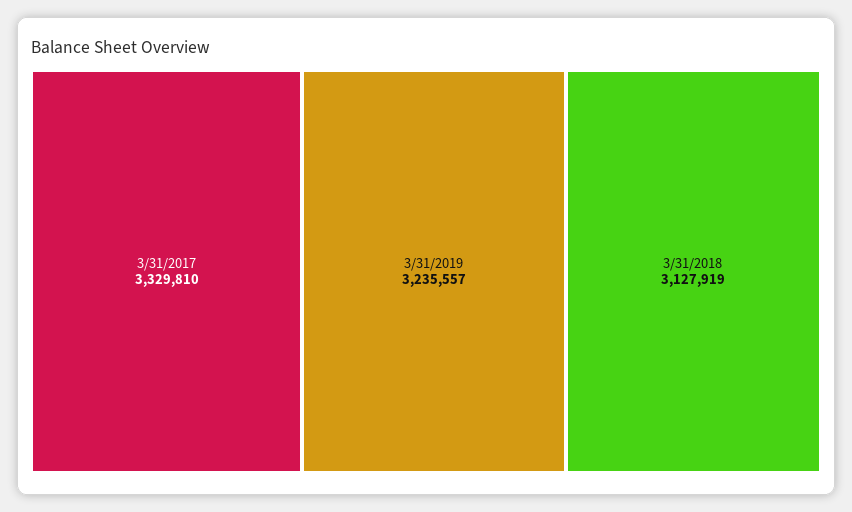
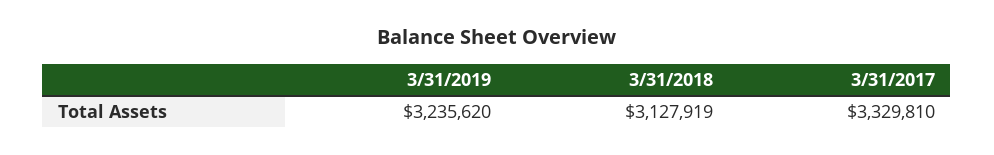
  {
    "3/31/2017": 3329810,
-   "3/31/2019": 3235557,
+   "3/31/2019": 3235620,
    "3/31/2018": 3127919
  }

